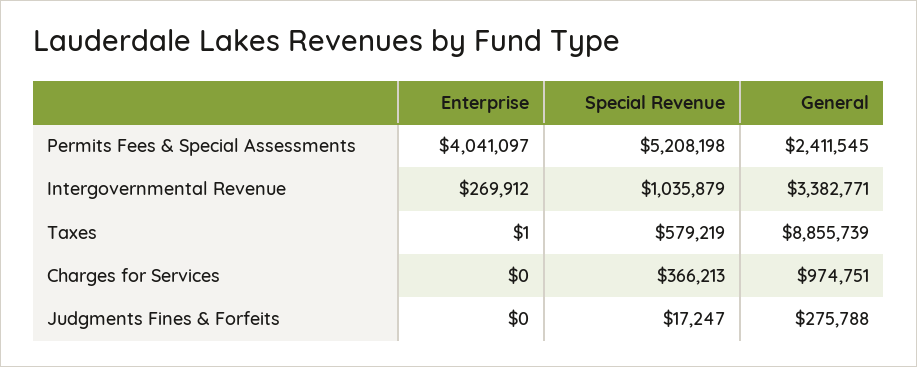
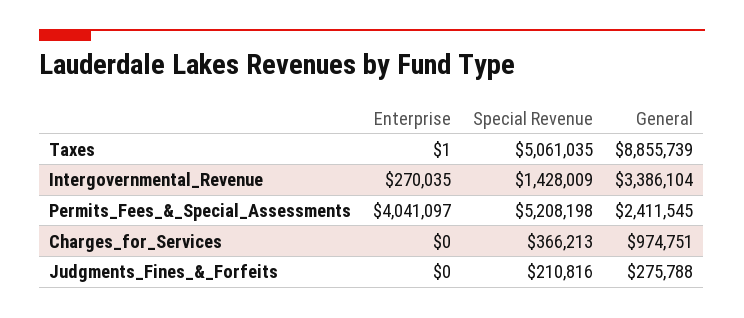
  {
    "Enterprise": {
      "Permits Fees & Special Assessments": 4041097,
-     "Intergovernmental Revenue": 269912,
+     "Intergovernmental Revenue": 270035,
      "Taxes": 1,
      "Charges for Services": 0,
      "Judgments Fines & Forfeits": 0
    },
    "Special Revenue": {
      "Permits Fees & Special Assessments": 5208198,
-     "Intergovernmental Revenue": 1035879,
+     "Intergovernmental Revenue": 1428009,
-     "Taxes": 579219,
+     "Taxes": 5061035,
      "Charges for Services": 366213,
-     "Judgments Fines & Forfeits": 17247
+     "Judgments Fines & Forfeits": 210816
    },
    "General": {
      "Permits Fees & Special Assessments": 2411545,
-     "Intergovernmental Revenue": 3382771,
+     "Intergovernmental Revenue": 3386104,
      "Taxes": 8855739,
      "Charges for Services": 974751,
      "Judgments Fines & Forfeits": 275788
    }
  }

